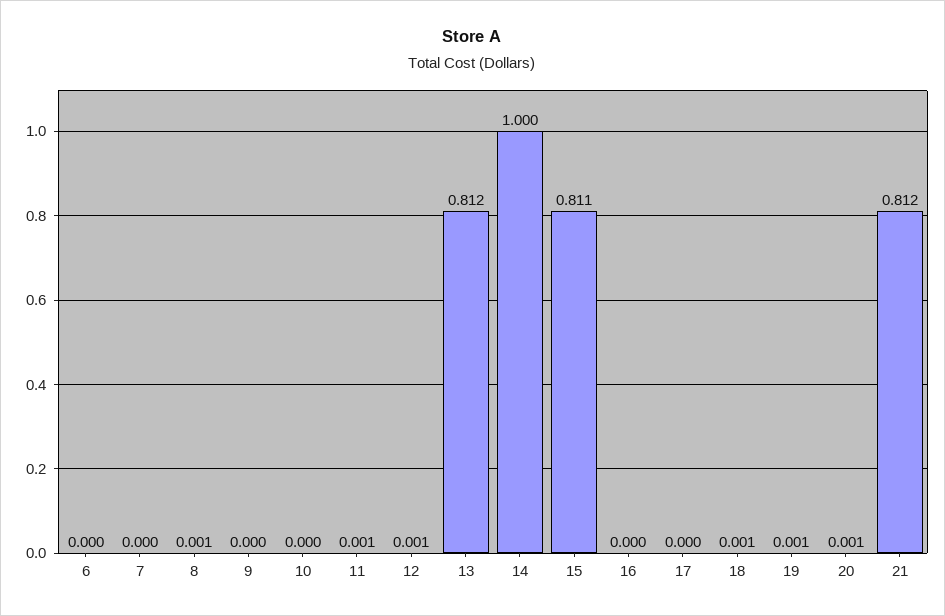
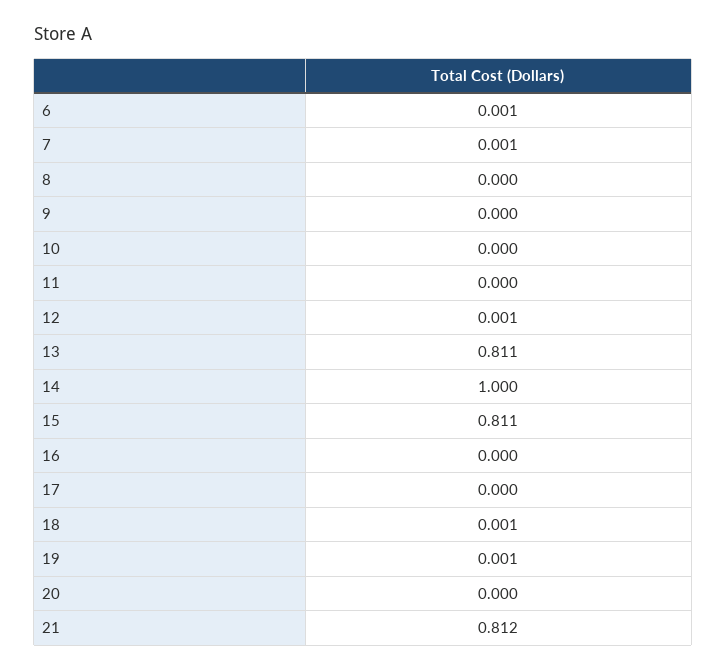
  {
-   "6": 0,
+   "6": 0.001,
-   "7": 0,
+   "7": 0.001,
-   "8": 0.001,
+   "8": 0,
    "9": 0,
    "10": 0,
-   "11": 0.001,
+   "11": 0,
    "12": 0.001,
-   "13": 0.812,
+   "13": 0.811,
    "14": 1,
    "15": 0.811,
    "16": 0,
    "17": 0,
    "18": 0.001,
    "19": 0.001,
-   "20": 0.001,
+   "20": 0,
    "21": 0.812
  }

